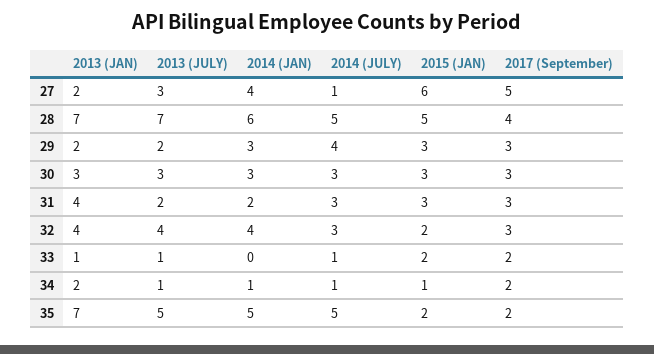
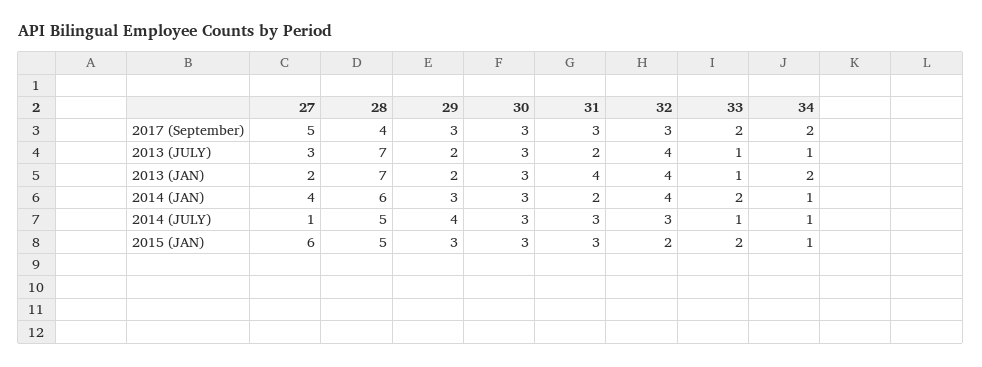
  {
    "2013 (JAN)": {
      "27": 2,
      "28": 7,
      "29": 2,
      "30": 3,
      "31": 4,
      "32": 4,
      "33": 1,
-     "34": 2,
+     "34": 2
-     "35": 7
    },
    "2013 (JULY)": {
      "27": 3,
      "28": 7,
      "29": 2,
      "30": 3,
      "31": 2,
      "32": 4,
      "33": 1,
-     "34": 1,
+     "34": 1
-     "35": 5
    },
    "2014 (JAN)": {
      "27": 4,
      "28": 6,
      "29": 3,
      "30": 3,
      "31": 2,
      "32": 4,
-     "33": 0,
+     "33": 2,
-     "34": 1,
+     "34": 1
-     "35": 5
    },
    "2014 (JULY)": {
      "27": 1,
      "28": 5,
      "29": 4,
      "30": 3,
      "31": 3,
      "32": 3,
      "33": 1,
-     "34": 1,
+     "34": 1
-     "35": 5
    },
    "2015 (JAN)": {
      "27": 6,
      "28": 5,
      "29": 3,
      "30": 3,
      "31": 3,
      "32": 2,
      "33": 2,
-     "34": 1,
+     "34": 1
-     "35": 2
    },
    "2017 (September)": {
      "27": 5,
      "28": 4,
      "29": 3,
      "30": 3,
      "31": 3,
      "32": 3,
      "33": 2,
-     "34": 2,
+     "34": 2
-     "35": 2
    }
  }

